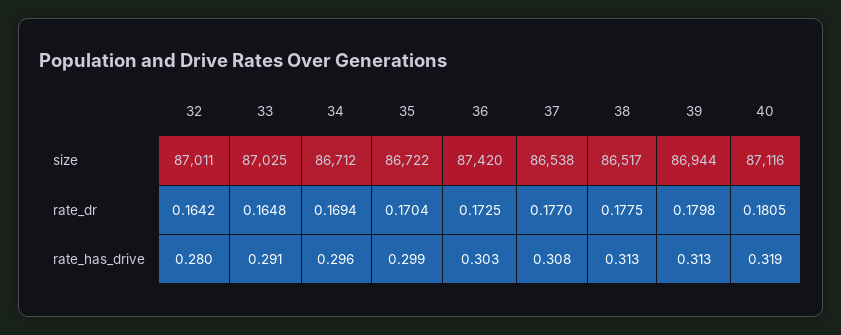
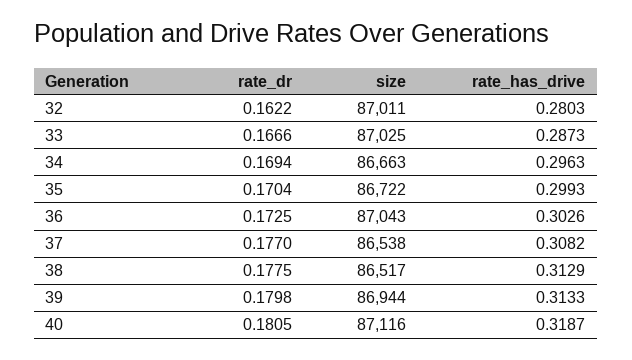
  {
    "32": {
      "size": 87011,
-     "rate_dr": 0.1642,
+     "rate_dr": 0.1622,
      "rate_has_drive": 0.2803
    },
    "33": {
      "size": 87025,
-     "rate_dr": 0.1648,
+     "rate_dr": 0.1666,
-     "rate_has_drive": 0.291
+     "rate_has_drive": 0.2873
    },
    "34": {
-     "size": 86712,
+     "size": 86663,
      "rate_dr": 0.1694,
      "rate_has_drive": 0.2963
    },
    "35": {
      "size": 86722,
      "rate_dr": 0.1704,
      "rate_has_drive": 0.2993
    },
    "36": {
-     "size": 87420,
+     "size": 87043,
      "rate_dr": 0.1725,
      "rate_has_drive": 0.3026
    },
    "37": {
      "size": 86538,
      "rate_dr": 0.177,
      "rate_has_drive": 0.3082
    },
    "38": {
      "size": 86517,
      "rate_dr": 0.1775,
      "rate_has_drive": 0.3129
    },
    "39": {
      "size": 86944,
      "rate_dr": 0.1798,
      "rate_has_drive": 0.3133
    },
    "40": {
      "size": 87116,
      "rate_dr": 0.1805,
      "rate_has_drive": 0.3187
    }
  }

